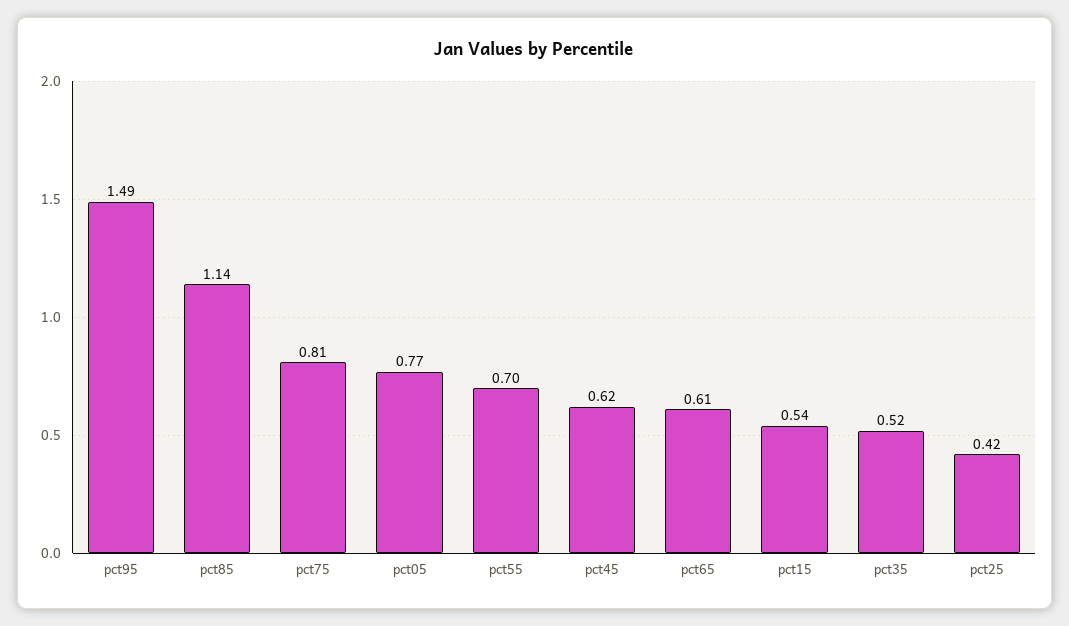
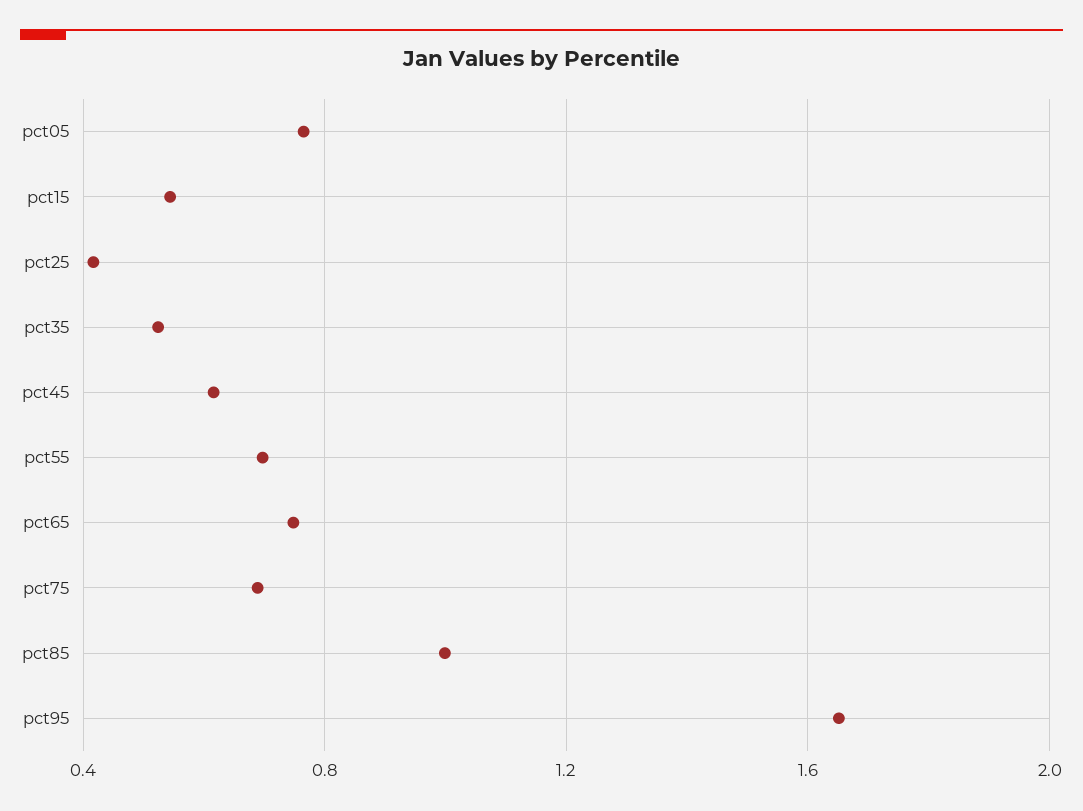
  {
-   "pct95": 1.49,
+   "pct95": 1.65,
-   "pct85": 1.14,
+   "pct85": 1,
-   "pct75": 0.81,
+   "pct75": 0.7,
    "pct05": 0.77,
    "pct55": 0.7,
    "pct45": 0.62,
-   "pct65": 0.61,
+   "pct65": 0.75,
    "pct15": 0.54,
    "pct35": 0.52,
    "pct25": 0.42
  }

